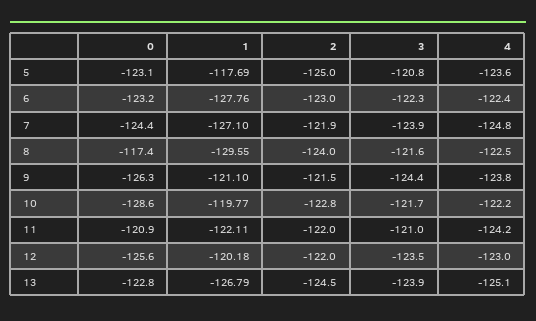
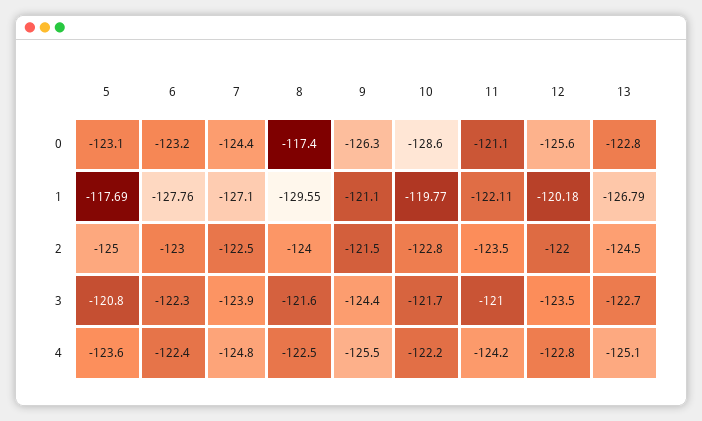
  {
    "0": {
      "5": -123.1,
      "6": -123.2,
      "7": -124.4,
      "8": -117.4,
      "9": -126.3,
      "10": -128.6,
-     "11": -120.9,
+     "11": -121.1,
      "12": -125.6,
      "13": -122.8
    },
    "1": {
      "5": -117.69,
      "6": -127.76,
      "7": -127.1,
      "8": -129.55,
      "9": -121.1,
      "10": -119.77,
      "11": -122.11,
      "12": -120.18,
      "13": -126.79
    },
    "2": {
      "5": -125,
      "6": -123,
-     "7": -121.9,
+     "7": -122.5,
      "8": -124,
      "9": -121.5,
      "10": -122.8,
-     "11": -122,
+     "11": -123.5,
      "12": -122,
      "13": -124.5
    },
    "3": {
      "5": -120.8,
      "6": -122.3,
      "7": -123.9,
      "8": -121.6,
      "9": -124.4,
      "10": -121.7,
      "11": -121,
      "12": -123.5,
-     "13": -123.9
+     "13": -122.7
    },
    "4": {
      "5": -123.6,
      "6": -122.4,
      "7": -124.8,
      "8": -122.5,
-     "9": -123.8,
+     "9": -125.5,
      "10": -122.2,
      "11": -124.2,
-     "12": -123,
+     "12": -122.8,
      "13": -125.1
    }
  }

